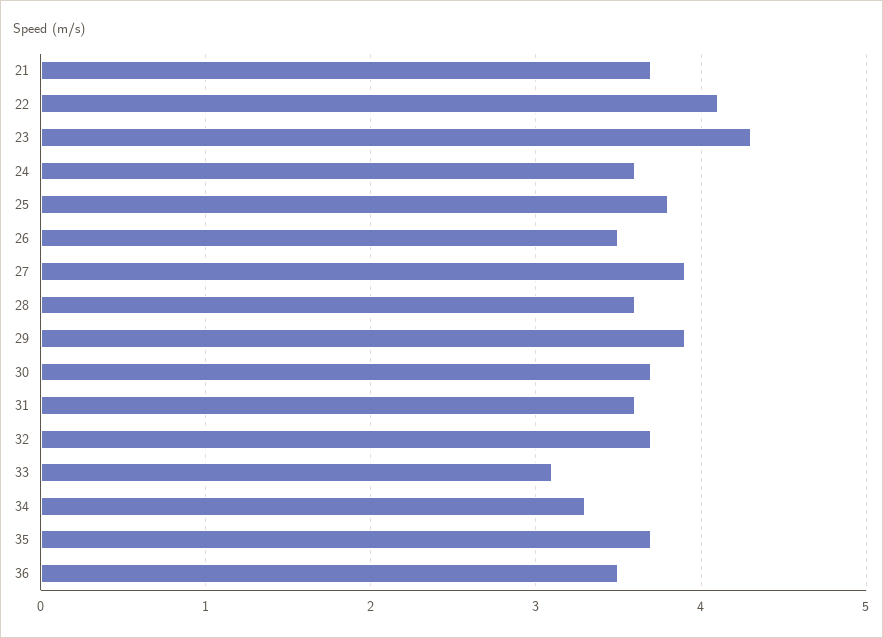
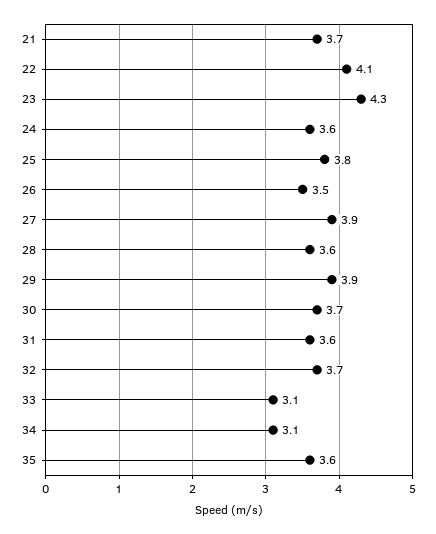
  {
    "21": 3.7,
    "22": 4.1,
    "23": 4.3,
    "24": 3.6,
    "25": 3.8,
    "26": 3.5,
    "27": 3.9,
    "28": 3.6,
    "29": 3.9,
    "30": 3.7,
    "31": 3.6,
    "32": 3.7,
    "33": 3.1,
-   "34": 3.3,
+   "34": 3.1,
-   "35": 3.7,
+   "35": 3.6
-   "36": 3.5
  }

